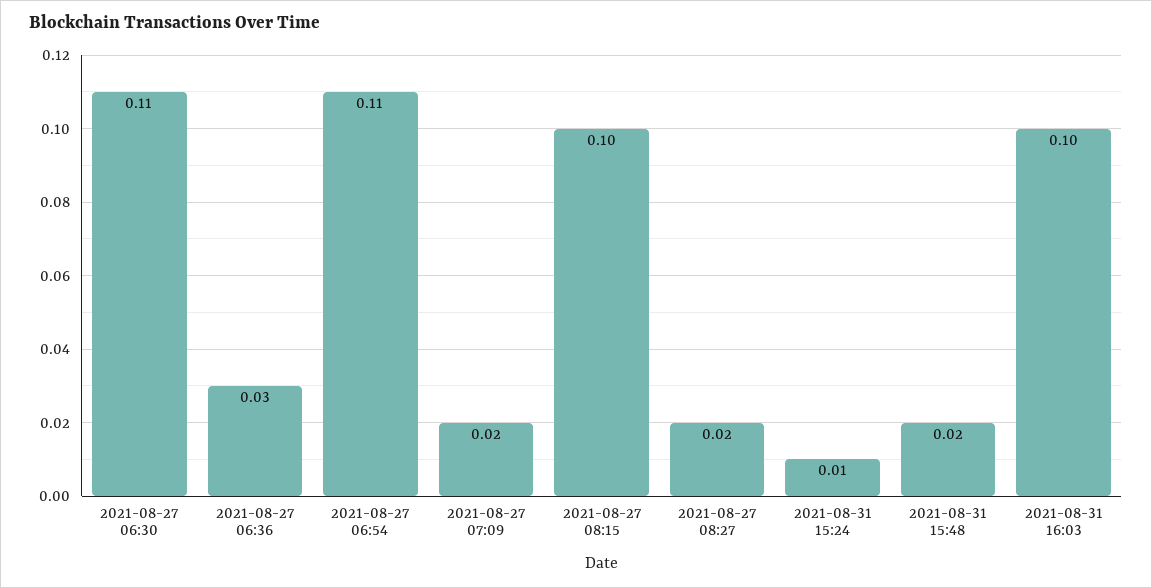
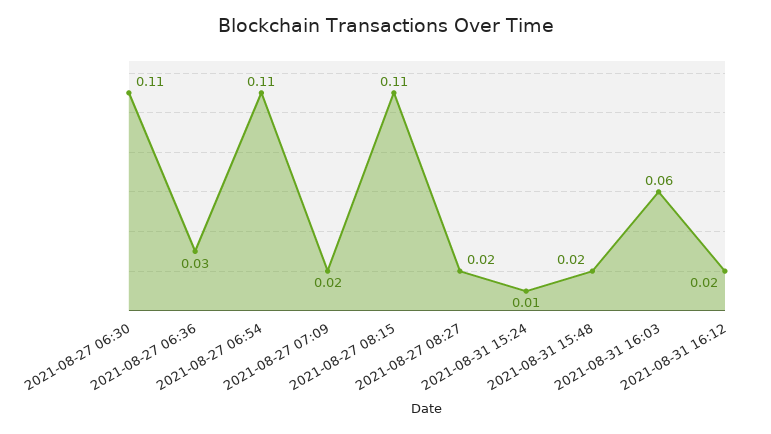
  {
    "2021-08-27 06:30": 0.11,
    "2021-08-27 06:36": 0.03,
    "2021-08-27 06:54": 0.11,
    "2021-08-27 07:09": 0.02,
-   "2021-08-27 08:15": 0.1,
+   "2021-08-27 08:15": 0.11,
    "2021-08-27 08:27": 0.02,
    "2021-08-31 15:24": 0.01,
    "2021-08-31 15:48": 0.02,
-   "2021-08-31 16:03": 0.1
+   "2021-08-31 16:03": 0.06,
+   "2021-08-31 16:12": 0.02
  }

